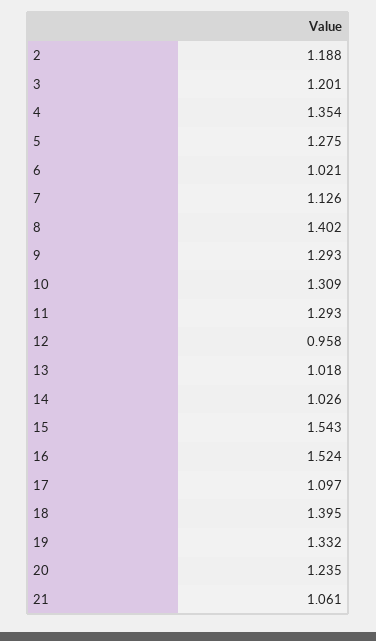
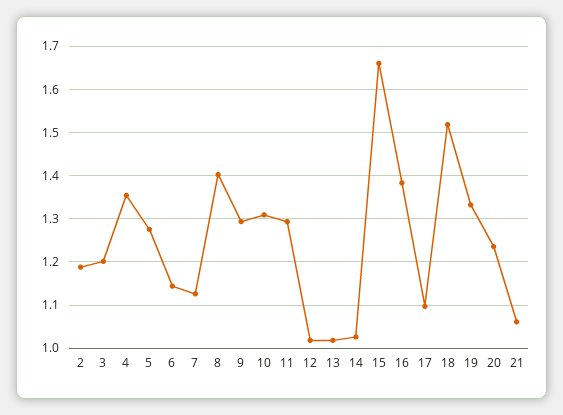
  {
    "2": 1.188,
    "3": 1.201,
    "4": 1.354,
    "5": 1.275,
-   "6": 1.021,
+   "6": 1.14,
    "7": 1.126,
    "8": 1.402,
    "9": 1.293,
    "10": 1.309,
    "11": 1.293,
-   "12": 0.958,
+   "12": 1.02,
    "13": 1.018,
    "14": 1.026,
-   "15": 1.543,
+   "15": 1.66,
-   "16": 1.524,
+   "16": 1.38,
    "17": 1.097,
-   "18": 1.395,
+   "18": 1.52,
    "19": 1.332,
    "20": 1.235,
    "21": 1.061
  }

